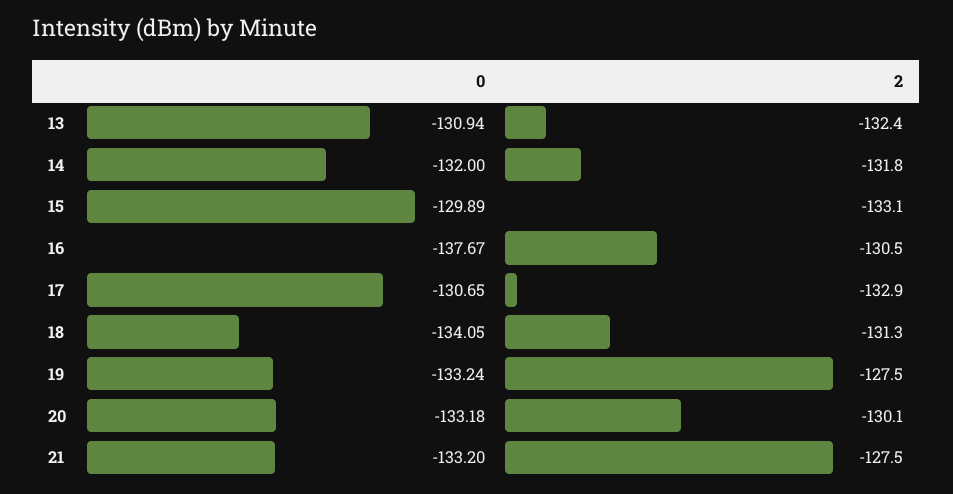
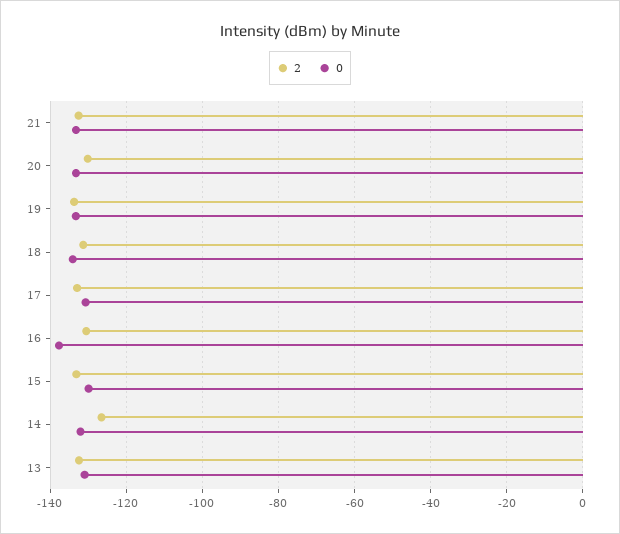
  {
    "0": {
      "13": -130.94,
      "14": -132,
      "15": -129.89,
      "16": -137.67,
      "17": -130.65,
      "18": -134.05,
      "19": -133.24,
      "20": -133.18,
      "21": -133.2
    },
    "2": {
      "13": -132.4,
-     "14": -131.8,
+     "14": -126,
      "15": -133.1,
      "16": -130.5,
      "17": -132.9,
      "18": -131.3,
-     "19": -127.5,
+     "19": -134,
      "20": -130.1,
-     "21": -127.5
+     "21": -132
    }
  }

